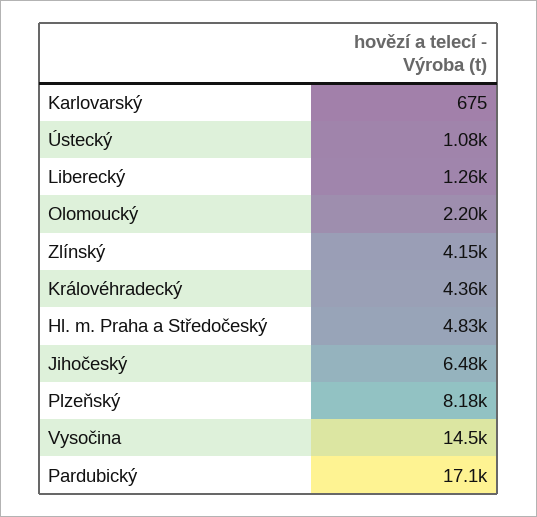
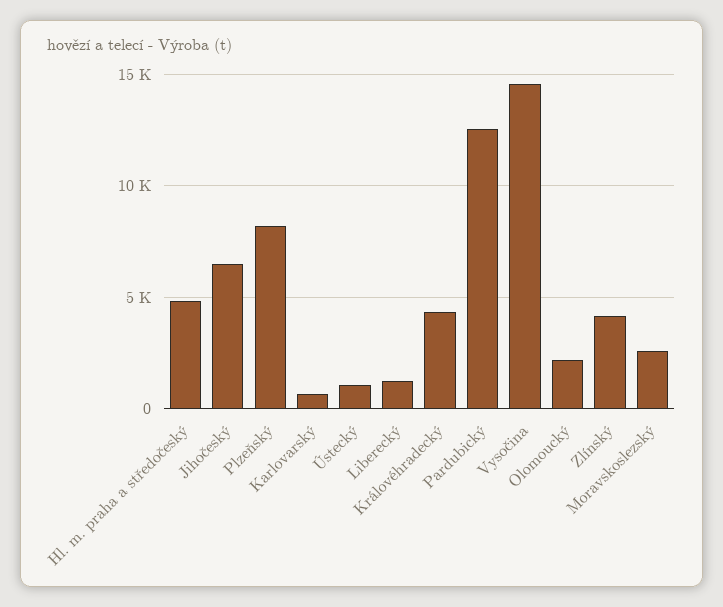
  {
    "Karlovarský": 675,
    "Ústecký": 1080,
    "Liberecký": 1260,
    "Olomoucký": 2200,
    "Zlínský": 4150,
    "Královéhradecký": 4360,
    "Hl. m. Praha a Středočeský": 4830,
    "Jihočeský": 6480,
    "Plzeňský": 8180,
    "Vysočina": 14500,
-   "Pardubický": 17100
+   "Pardubický": 12500,
+   "Moravskoslezský": 2500
  }

